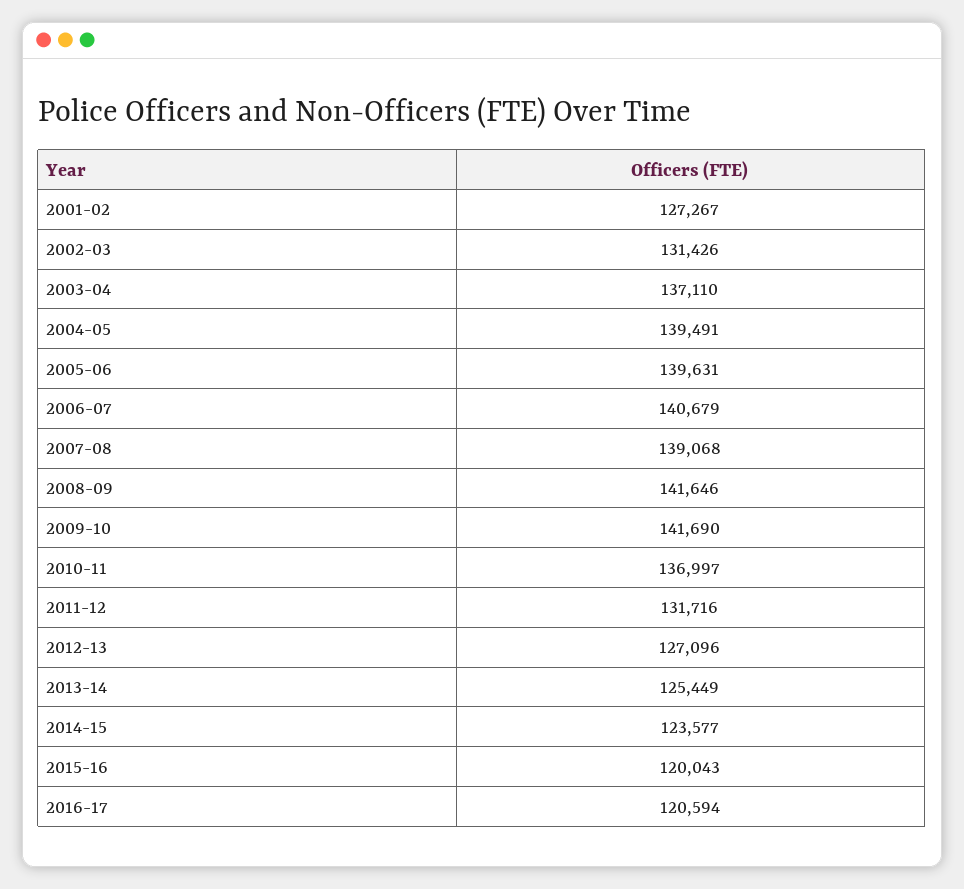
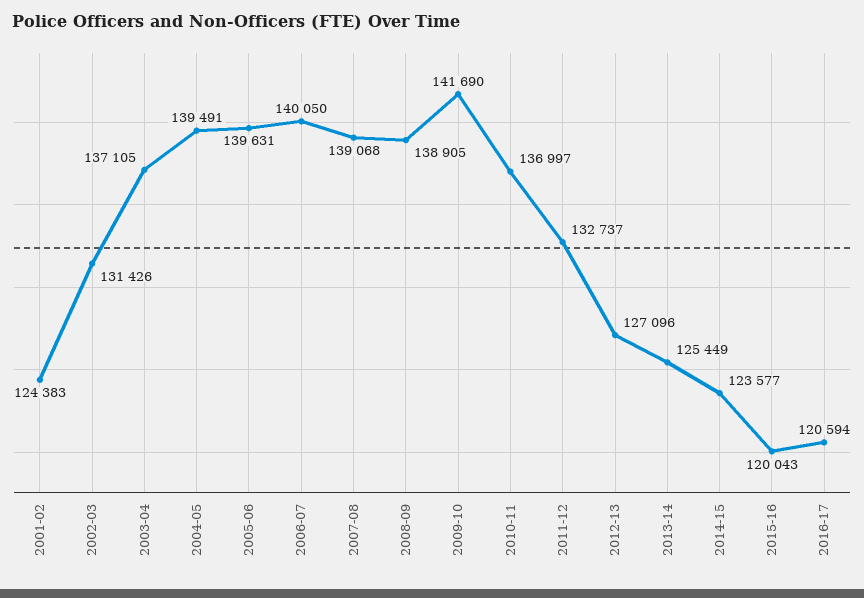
  {
-   "2001-02": 127267,
+   "2001-02": 124383,
    "2002-03": 131426,
-   "2003-04": 137110,
+   "2003-04": 137105,
    "2004-05": 139491,
    "2005-06": 139631,
-   "2006-07": 140679,
+   "2006-07": 140050,
    "2007-08": 139068,
-   "2008-09": 141646,
+   "2008-09": 138905,
    "2009-10": 141690,
    "2010-11": 136997,
-   "2011-12": 131716,
+   "2011-12": 132737,
    "2012-13": 127096,
    "2013-14": 125449,
    "2014-15": 123577,
    "2015-16": 120043,
    "2016-17": 120594
  }

